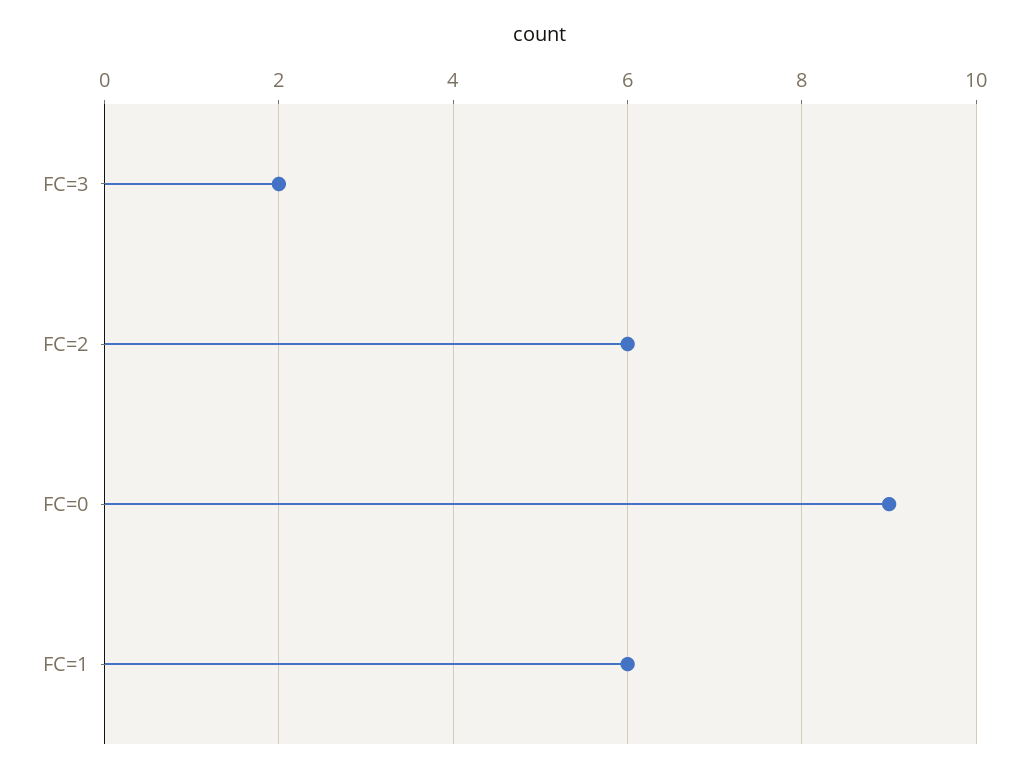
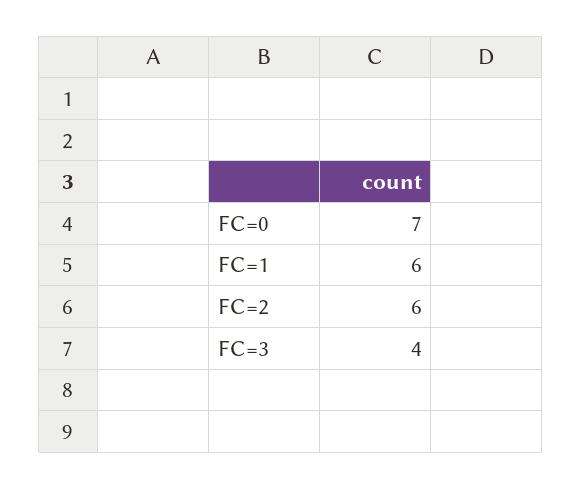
  {
-   "FC=3": 2,
+   "FC=3": 4,
    "FC=2": 6,
-   "FC=0": 9,
+   "FC=0": 7,
    "FC=1": 6
  }

